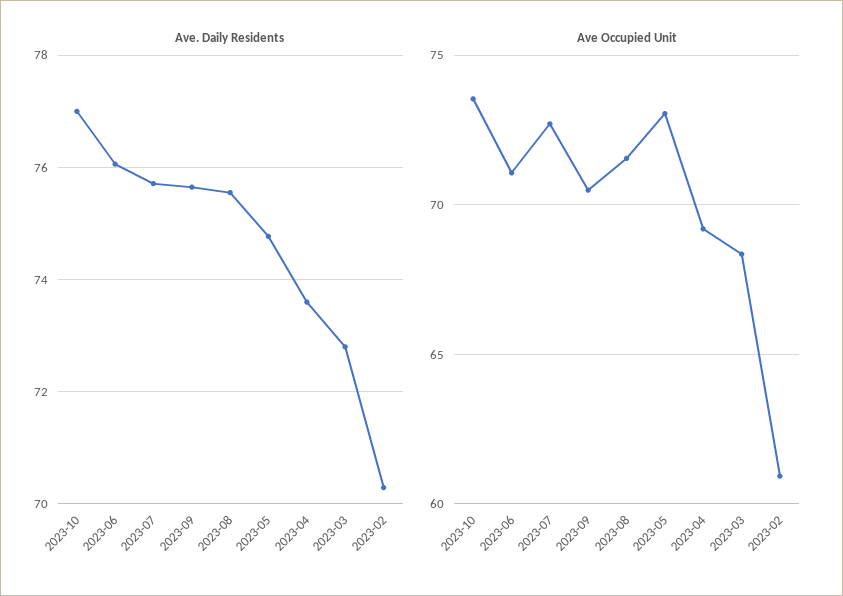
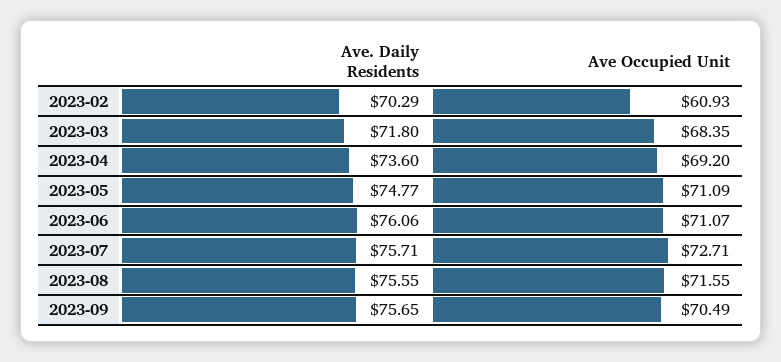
  {
    "Ave. Daily Residents": {
-     "2023-10": 77,
      "2023-06": 76.06,
      "2023-07": 75.71,
      "2023-09": 75.65,
      "2023-08": 75.55,
      "2023-05": 74.77,
      "2023-04": 73.6,
-     "2023-03": 72.8,
+     "2023-03": 71.8,
      "2023-02": 70.29
    },
    "Ave Occupied Unit": {
-     "2023-10": 73.5,
      "2023-06": 71.07,
      "2023-07": 72.71,
      "2023-09": 70.49,
      "2023-08": 71.55,
-     "2023-05": 73,
+     "2023-05": 71.09,
      "2023-04": 69.2,
      "2023-03": 68.35,
      "2023-02": 60.93
    }
  }

